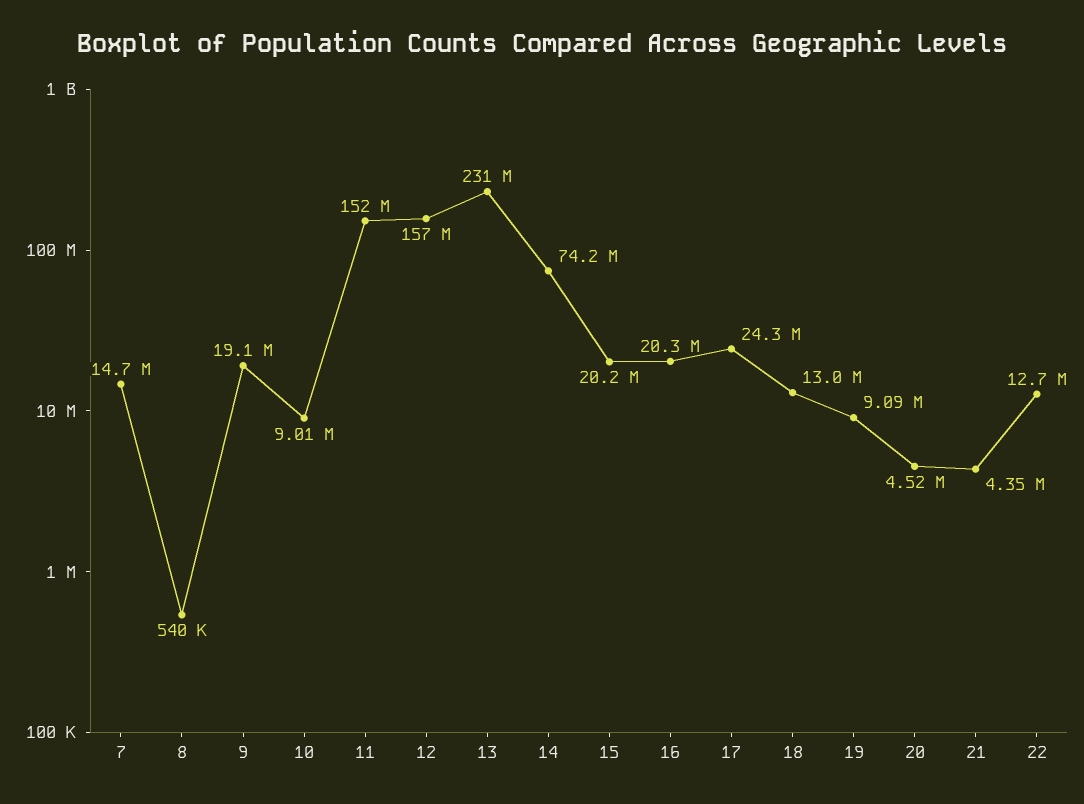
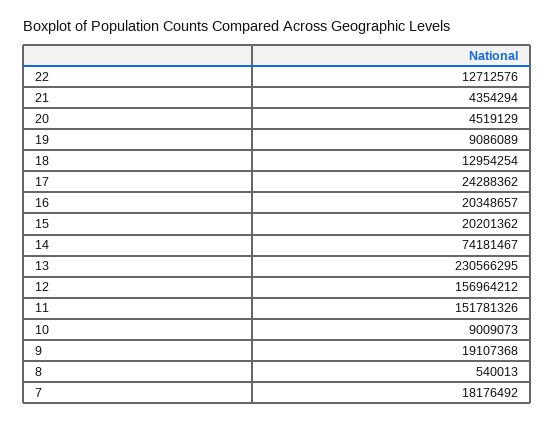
  {
-   "7": 14700000,
+   "7": 18176492,
    "8": 540013,
    "9": 19107368,
    "10": 9009073,
    "11": 151781326,
    "12": 156964212,
    "13": 230566295,
    "14": 74181467,
    "15": 20201362,
    "16": 20348657,
    "17": 24288362,
    "18": 12954254,
    "19": 9086089,
    "20": 4519129,
    "21": 4354294,
    "22": 12712576
  }

